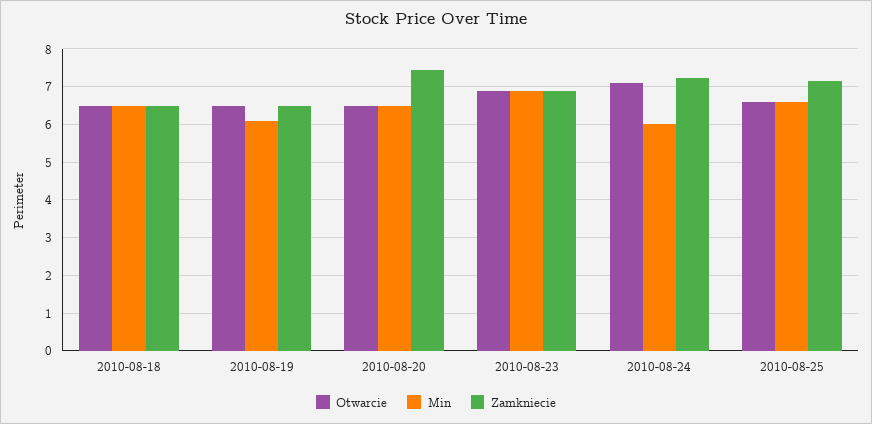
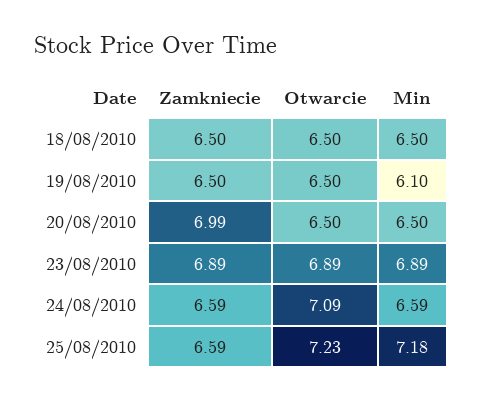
  {
    "Otwarcie": {
      "2010-08-18": 6.5,
      "2010-08-19": 6.5,
      "2010-08-20": 6.5,
      "2010-08-23": 6.89,
      "2010-08-24": 7.09,
-     "2010-08-25": 6.6
+     "2010-08-25": 7.23
    },
    "Min": {
      "2010-08-18": 6.5,
      "2010-08-19": 6.1,
      "2010-08-20": 6.5,
      "2010-08-23": 6.89,
-     "2010-08-24": 6,
+     "2010-08-24": 6.59,
-     "2010-08-25": 6.6
+     "2010-08-25": 7.18
    },
    "Zamkniecie": {
      "2010-08-18": 6.5,
      "2010-08-19": 6.5,
-     "2010-08-20": 7.4,
+     "2010-08-20": 6.99,
      "2010-08-23": 6.89,
-     "2010-08-24": 7.2,
+     "2010-08-24": 6.59,
-     "2010-08-25": 7.2
+     "2010-08-25": 6.59
    }
  }

